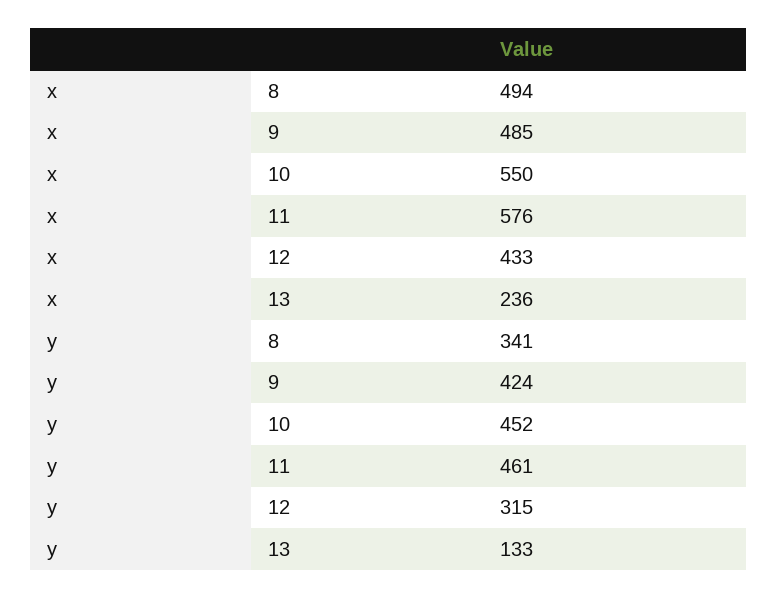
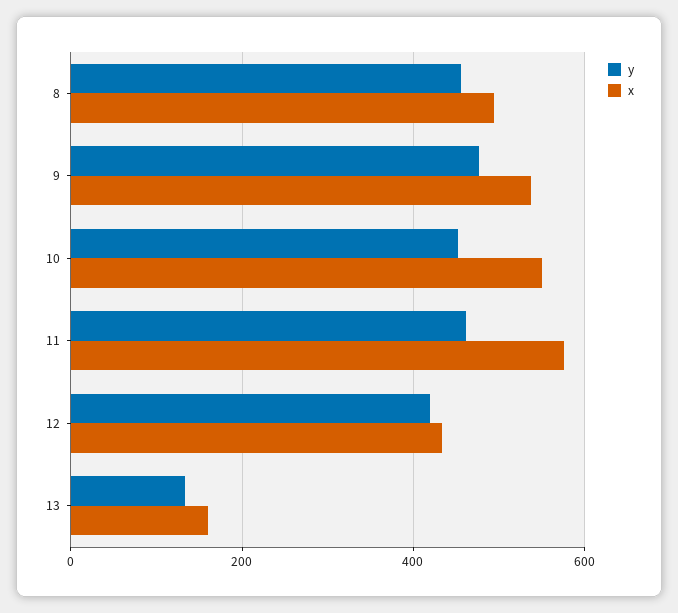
  {
    "x": {
      "8": 494,
-     "9": 485,
+     "9": 540,
      "10": 550,
      "11": 576,
      "12": 433,
-     "13": 236
+     "13": 160
    },
    "y": {
-     "8": 341,
+     "8": 460,
-     "9": 424,
+     "9": 480,
      "10": 452,
      "11": 461,
-     "12": 315,
+     "12": 420,
      "13": 133
    }
  }

